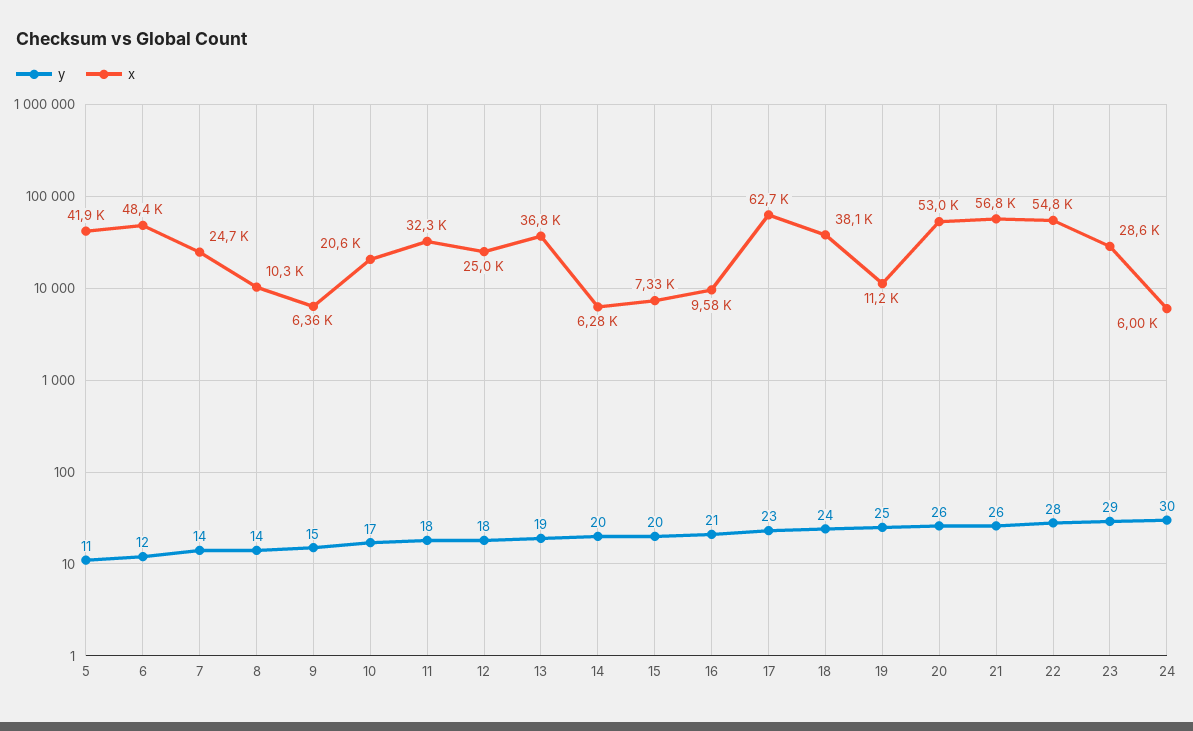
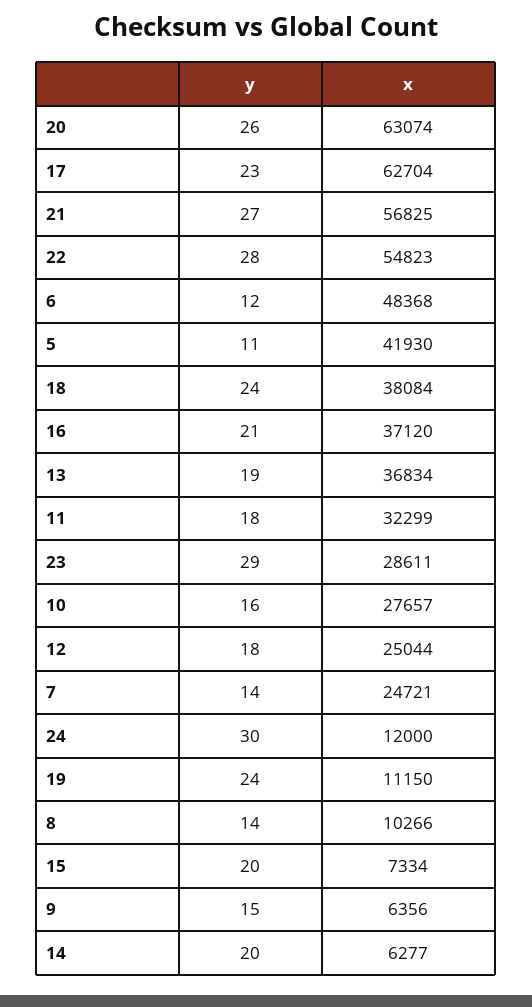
  {
    "y": {
      "5": 11,
      "6": 12,
      "7": 14,
      "8": 14,
      "9": 15,
-     "10": 17,
+     "10": 16,
      "11": 18,
      "12": 18,
      "13": 19,
      "14": 20,
      "15": 20,
      "16": 21,
      "17": 23,
      "18": 24,
-     "19": 25,
+     "19": 24,
      "20": 26,
-     "21": 26,
+     "21": 27,
      "22": 28,
      "23": 29,
      "24": 30
    },
    "x": {
      "5": 41930,
      "6": 48368,
      "7": 24721,
      "8": 10266,
      "9": 6356,
-     "10": 20600,
+     "10": 27657,
      "11": 32299,
      "12": 25044,
      "13": 36834,
      "14": 6277,
      "15": 7334,
-     "16": 9580,
+     "16": 37120,
      "17": 62704,
      "18": 38084,
      "19": 11150,
-     "20": 53000,
+     "20": 63074,
      "21": 56825,
      "22": 54823,
      "23": 28611,
-     "24": 6000
+     "24": 12000
    }
  }

